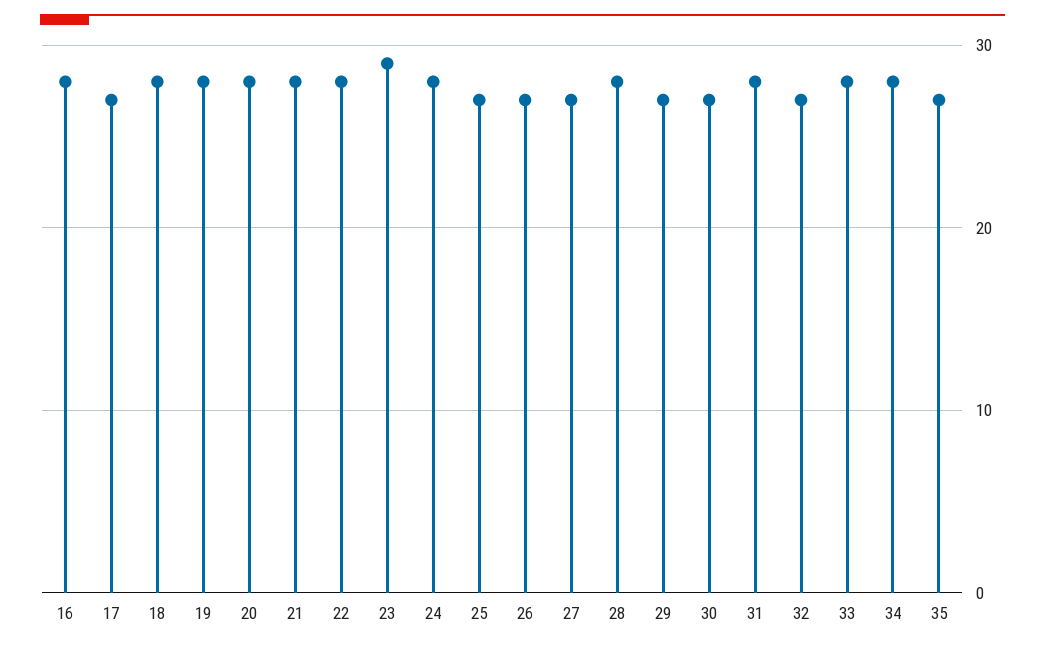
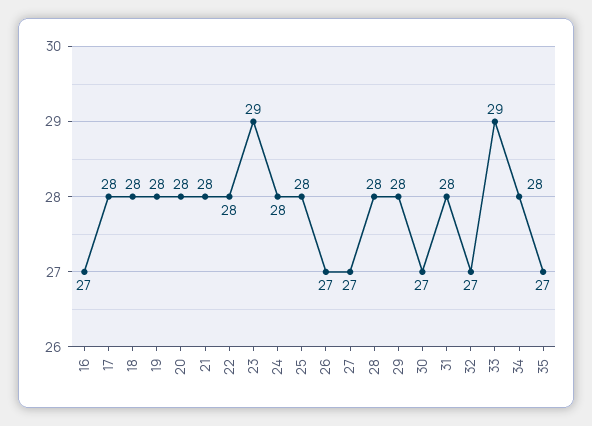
  {
-   "16": 28,
+   "16": 27,
-   "17": 27,
+   "17": 28,
    "18": 28,
    "19": 28,
    "20": 28,
    "21": 28,
    "22": 28,
    "23": 29,
    "24": 28,
-   "25": 27,
+   "25": 28,
    "26": 27,
    "27": 27,
    "28": 28,
-   "29": 27,
+   "29": 28,
    "30": 27,
    "31": 28,
    "32": 27,
-   "33": 28,
+   "33": 29,
    "34": 28,
    "35": 27
  }

